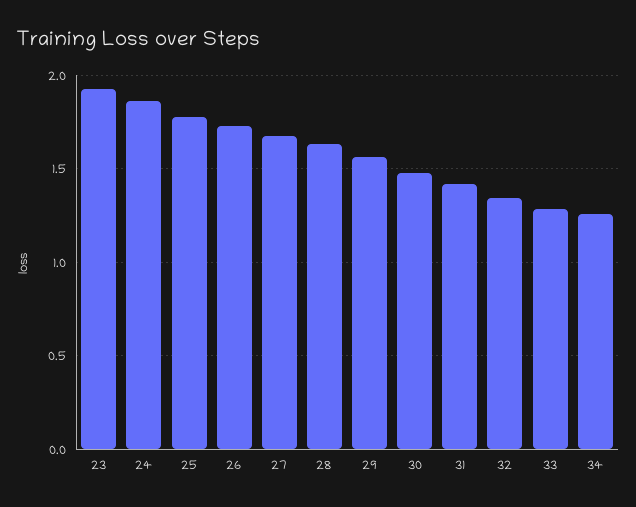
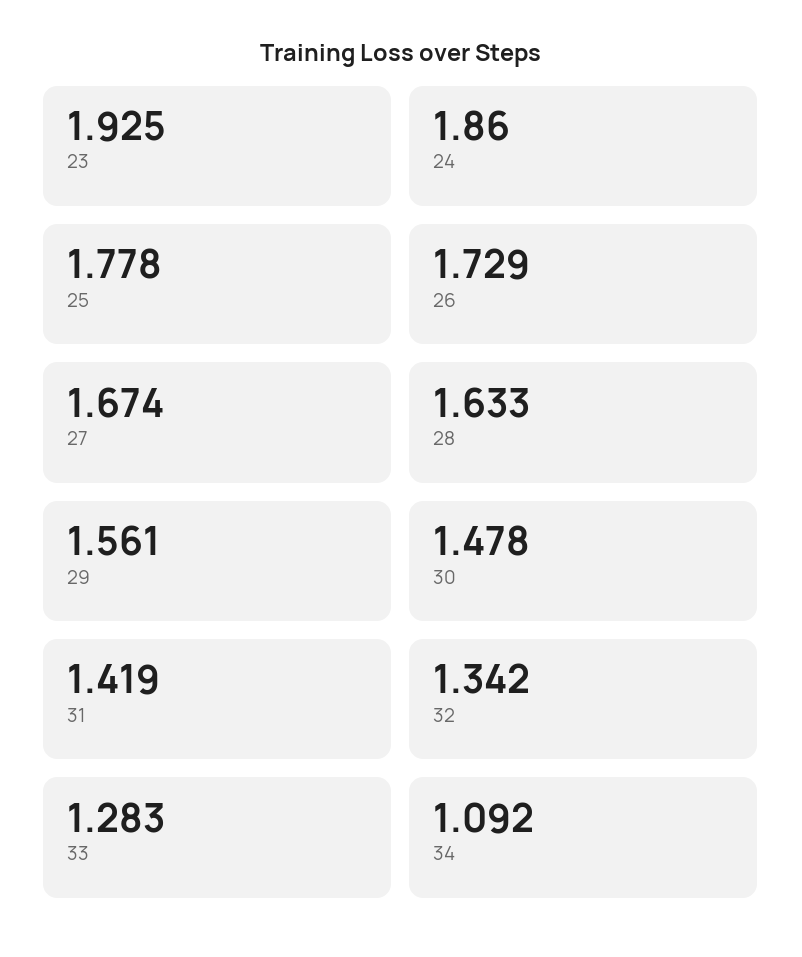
  {
    "23": 1.925,
    "24": 1.86,
    "25": 1.778,
    "26": 1.729,
    "27": 1.674,
    "28": 1.633,
    "29": 1.561,
    "30": 1.478,
    "31": 1.419,
    "32": 1.342,
    "33": 1.283,
-   "34": 1.25
+   "34": 1.092
  }

